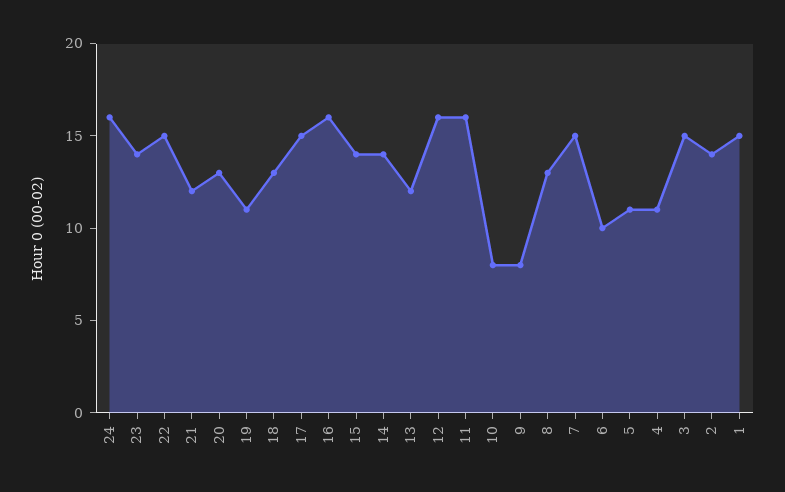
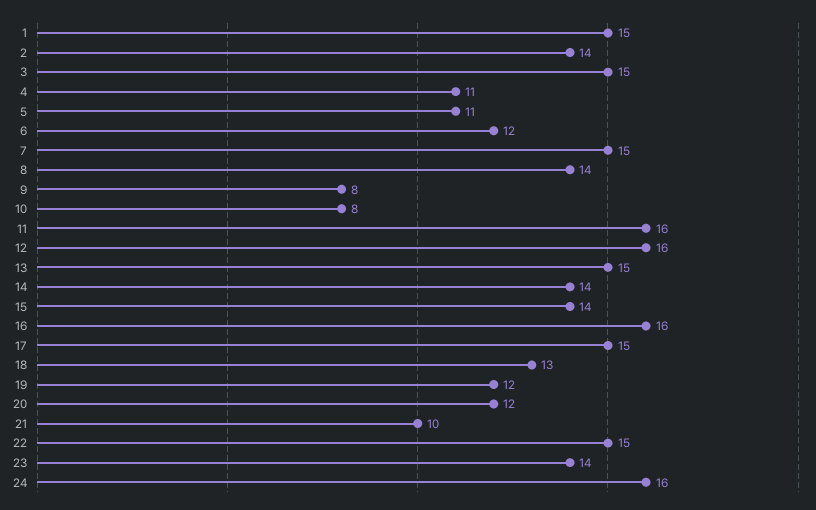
  {
    "24": 16,
    "23": 14,
    "22": 15,
-   "21": 12,
+   "21": 10,
-   "20": 13,
+   "20": 12,
-   "19": 11,
+   "19": 12,
    "18": 13,
    "17": 15,
    "16": 16,
    "15": 14,
    "14": 14,
-   "13": 12,
+   "13": 15,
    "12": 16,
    "11": 16,
    "10": 8,
    "9": 8,
-   "8": 13,
+   "8": 14,
    "7": 15,
-   "6": 10,
+   "6": 12,
    "5": 11,
    "4": 11,
    "3": 15,
    "2": 14,
    "1": 15
  }

